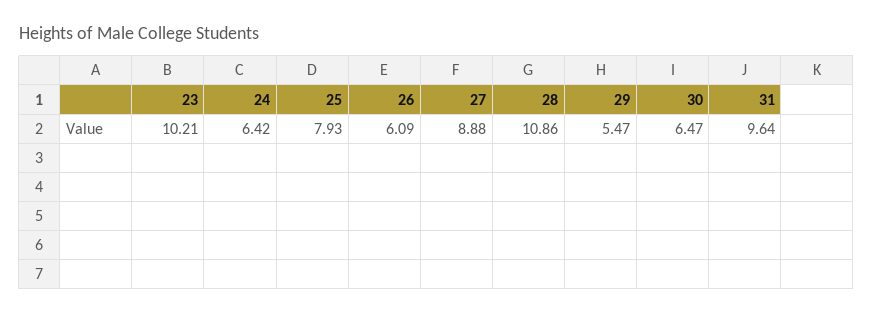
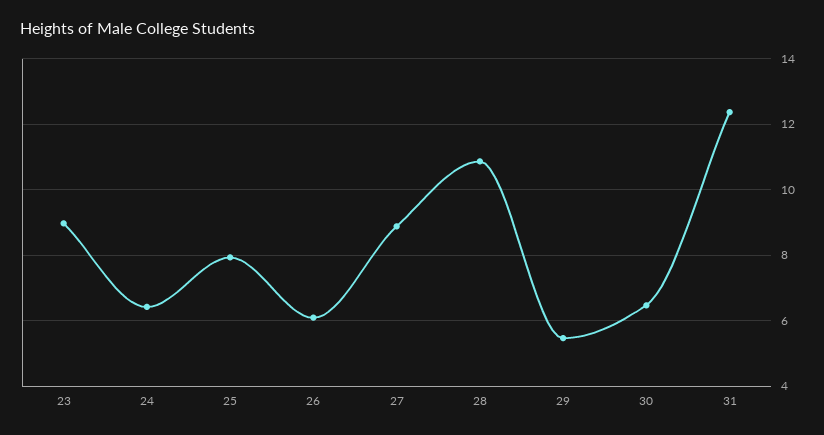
  {
-   "23": 10.21,
+   "23": 9,
    "24": 6.42,
    "25": 7.93,
    "26": 6.09,
    "27": 8.88,
    "28": 10.86,
    "29": 5.47,
    "30": 6.47,
-   "31": 9.64
+   "31": 12.4
  }

